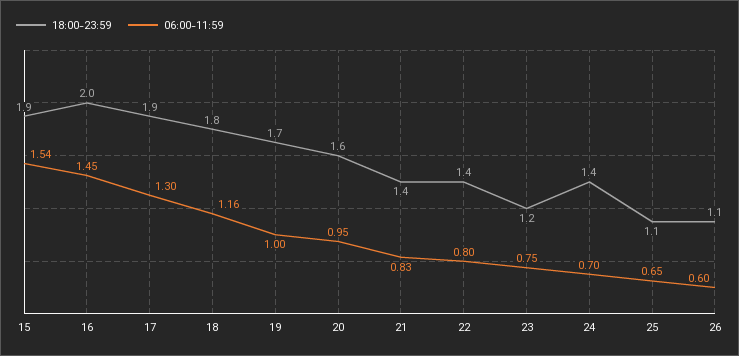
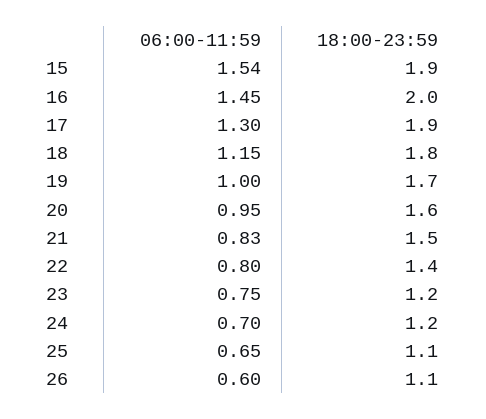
  {
    "18:00-23:59": {
      "15": 1.9,
      "16": 2,
      "17": 1.9,
      "18": 1.8,
      "19": 1.7,
      "20": 1.6,
-     "21": 1.4,
+     "21": 1.5,
      "22": 1.4,
      "23": 1.2,
-     "24": 1.4,
+     "24": 1.2,
      "25": 1.1,
      "26": 1.1
    },
    "06:00-11:59": {
      "15": 1.54,
      "16": 1.45,
      "17": 1.3,
-     "18": 1.16,
+     "18": 1.15,
      "19": 1,
      "20": 0.95,
      "21": 0.83,
      "22": 0.8,
      "23": 0.75,
      "24": 0.7,
      "25": 0.65,
      "26": 0.6
    }
  }

